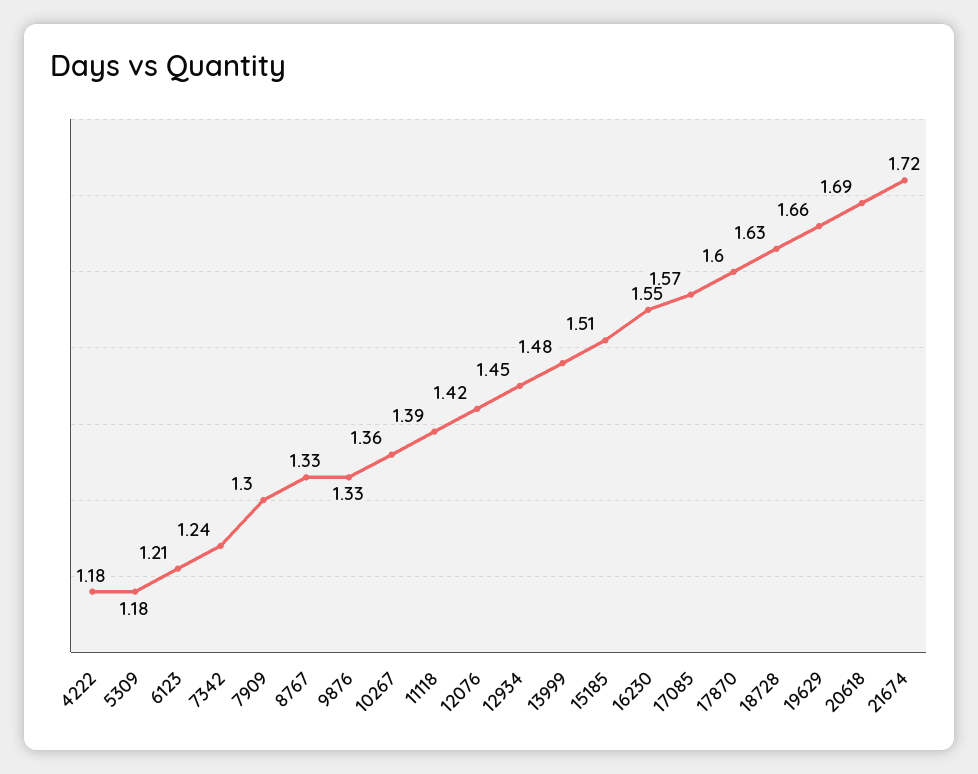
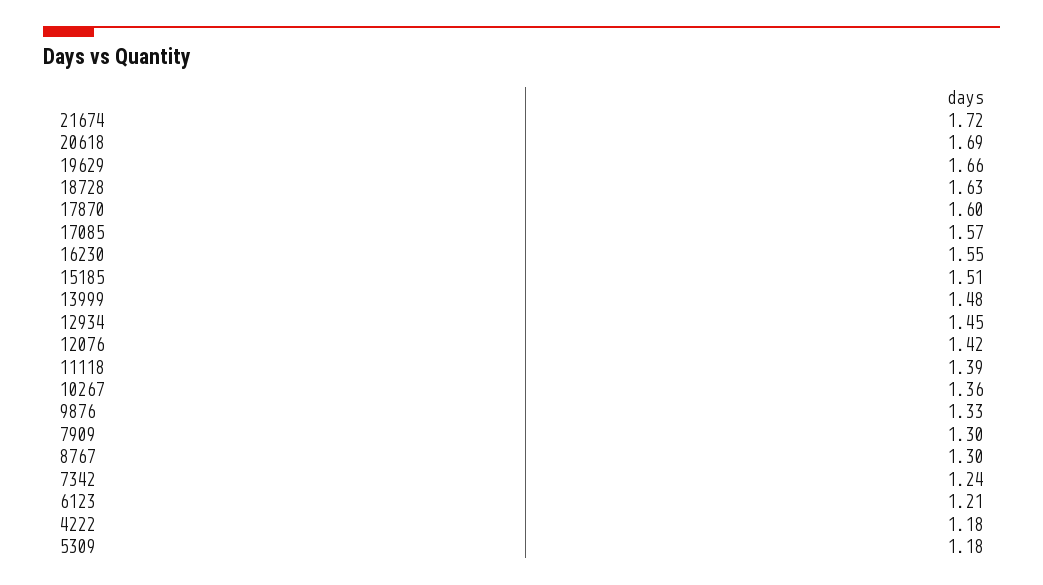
  {
    "4222": 1.18,
    "5309": 1.18,
    "6123": 1.21,
    "7342": 1.24,
    "7909": 1.3,
-   "8767": 1.33,
+   "8767": 1.3,
    "9876": 1.33,
    "10267": 1.36,
    "11118": 1.39,
    "12076": 1.42,
    "12934": 1.45,
    "13999": 1.48,
    "15185": 1.51,
    "16230": 1.55,
    "17085": 1.57,
    "17870": 1.6,
    "18728": 1.63,
    "19629": 1.66,
    "20618": 1.69,
    "21674": 1.72
  }

